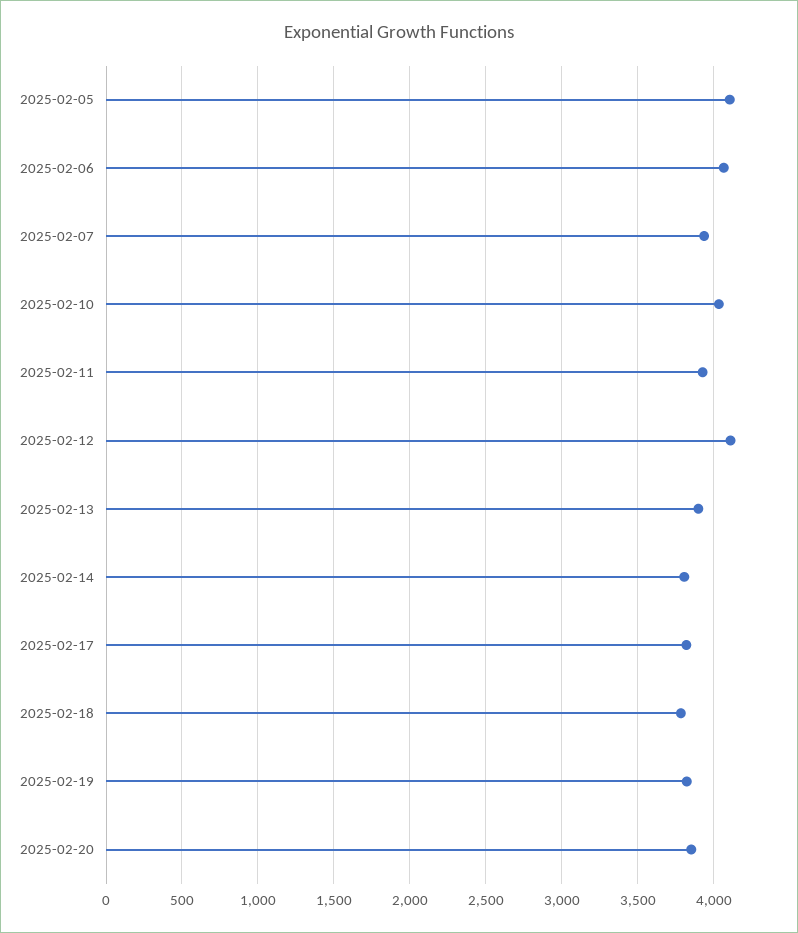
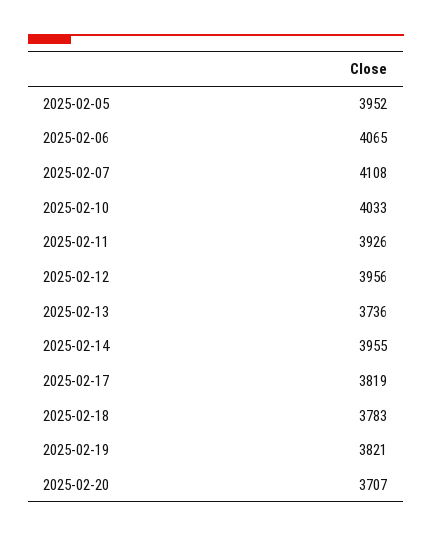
  {
-   "2025-02-05": 4100,
+   "2025-02-05": 3952,
    "2025-02-06": 4065,
-   "2025-02-07": 3950,
+   "2025-02-07": 4108,
    "2025-02-10": 4033,
    "2025-02-11": 3926,
-   "2025-02-12": 4100,
+   "2025-02-12": 3956,
-   "2025-02-13": 3900,
+   "2025-02-13": 3736,
-   "2025-02-14": 3800,
+   "2025-02-14": 3955,
    "2025-02-17": 3819,
    "2025-02-18": 3783,
    "2025-02-19": 3821,
-   "2025-02-20": 3850
+   "2025-02-20": 3707
  }

